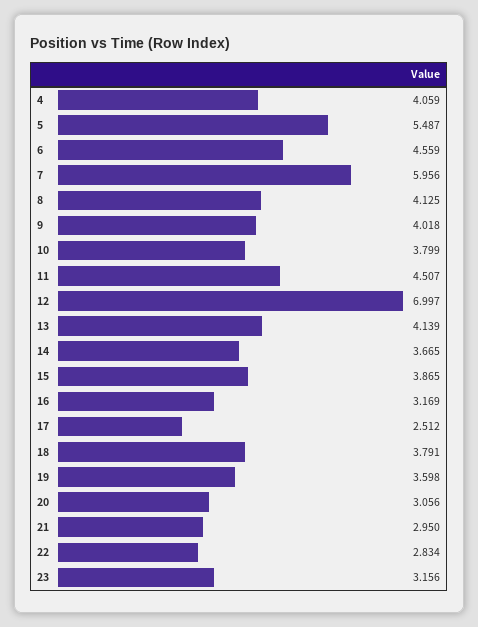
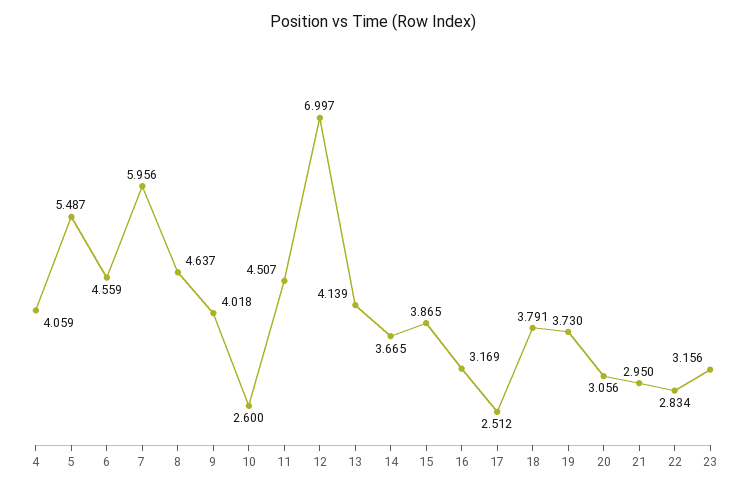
  {
    "4": 4.059,
    "5": 5.487,
    "6": 4.559,
    "7": 5.956,
-   "8": 4.125,
+   "8": 4.637,
    "9": 4.018,
-   "10": 3.799,
+   "10": 2.6,
    "11": 4.507,
    "12": 6.997,
    "13": 4.139,
    "14": 3.665,
    "15": 3.865,
    "16": 3.169,
    "17": 2.512,
    "18": 3.791,
-   "19": 3.598,
+   "19": 3.73,
    "20": 3.056,
    "21": 2.95,
    "22": 2.834,
    "23": 3.156
  }

